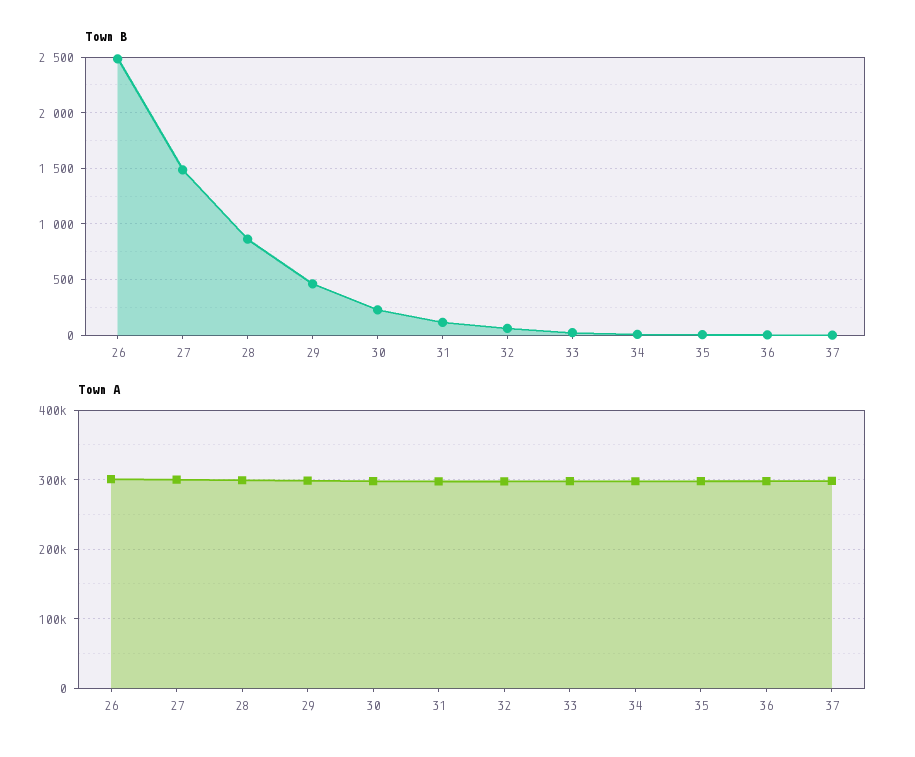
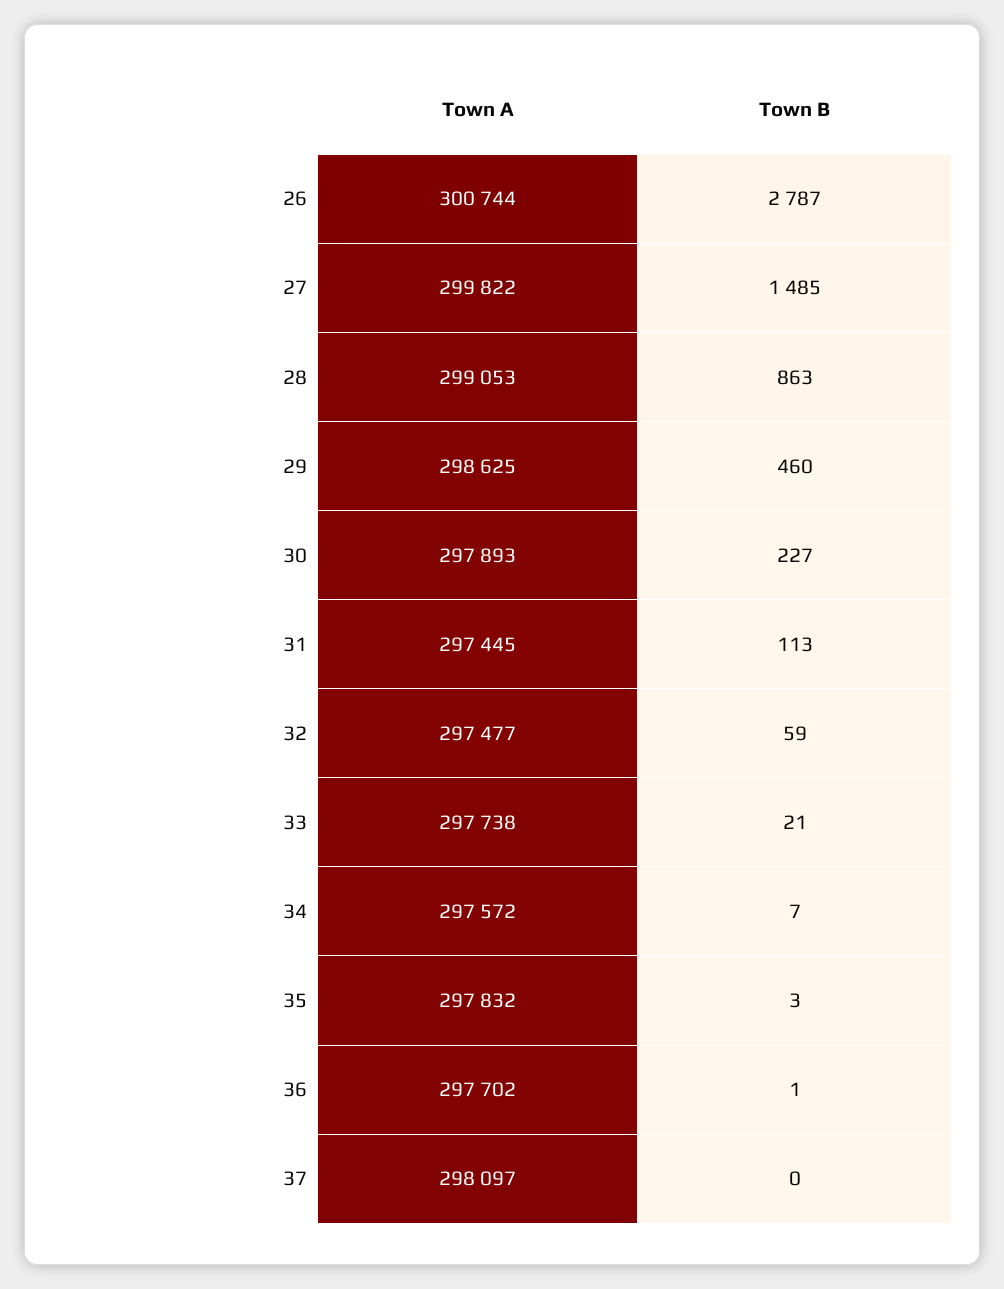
  {
    "Town B": {
-     "26": 2500,
+     "26": 2787,
      "27": 1485,
      "28": 863,
      "29": 460,
      "30": 227,
      "31": 113,
      "32": 59,
      "33": 21,
      "34": 7,
      "35": 3,
      "36": 1,
      "37": 0
    },
    "Town A": {
      "26": 300744,
      "27": 299822,
      "28": 299053,
      "29": 298625,
      "30": 297893,
      "31": 297445,
      "32": 297477,
      "33": 297738,
      "34": 297572,
      "35": 297832,
      "36": 297702,
      "37": 298097
    }
  }

